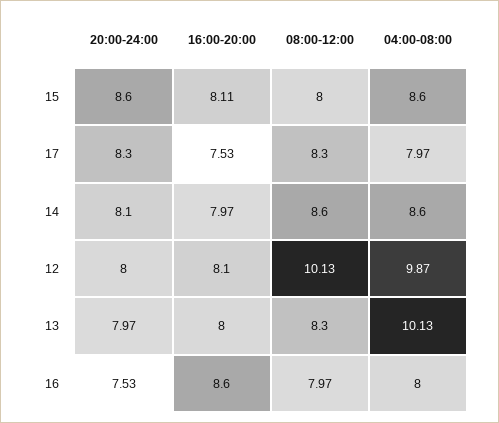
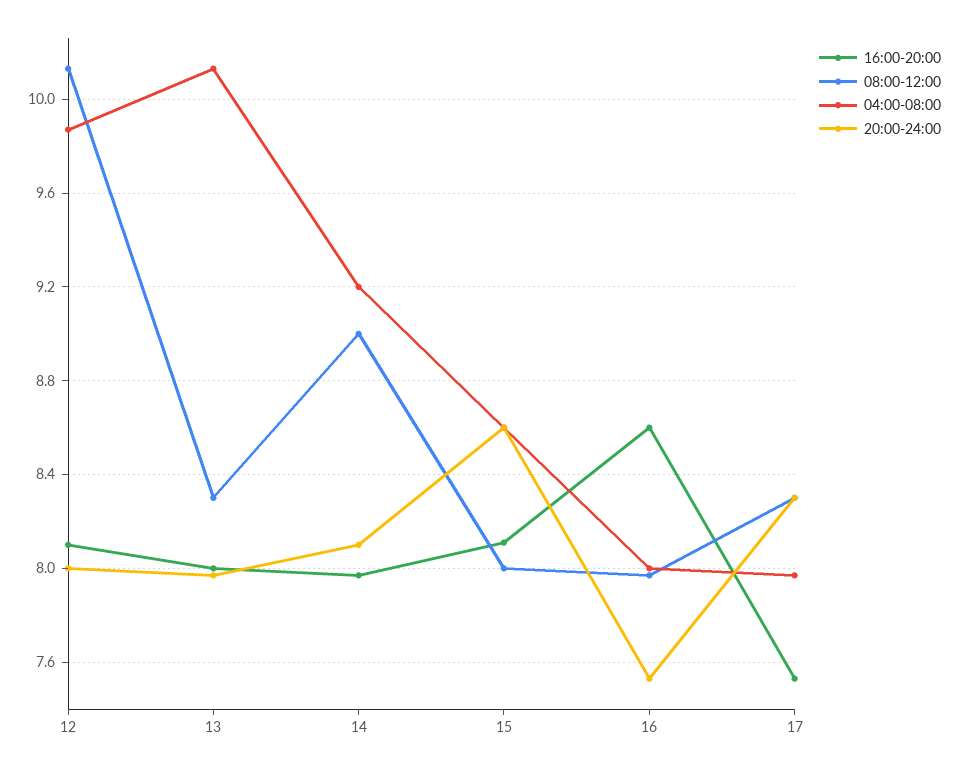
  {
    "20:00-24:00": {
      "15": 8.6,
      "17": 8.3,
      "14": 8.1,
      "12": 8,
      "13": 7.97,
      "16": 7.53
    },
    "16:00-20:00": {
      "15": 8.11,
      "17": 7.53,
      "14": 7.97,
      "12": 8.1,
      "13": 8,
      "16": 8.6
    },
    "08:00-12:00": {
      "15": 8,
      "17": 8.3,
-     "14": 8.6,
+     "14": 9,
      "12": 10.13,
      "13": 8.3,
      "16": 7.97
    },
    "04:00-08:00": {
      "15": 8.6,
      "17": 7.97,
-     "14": 8.6,
+     "14": 9.2,
      "12": 9.87,
      "13": 10.13,
      "16": 8
    }
  }

